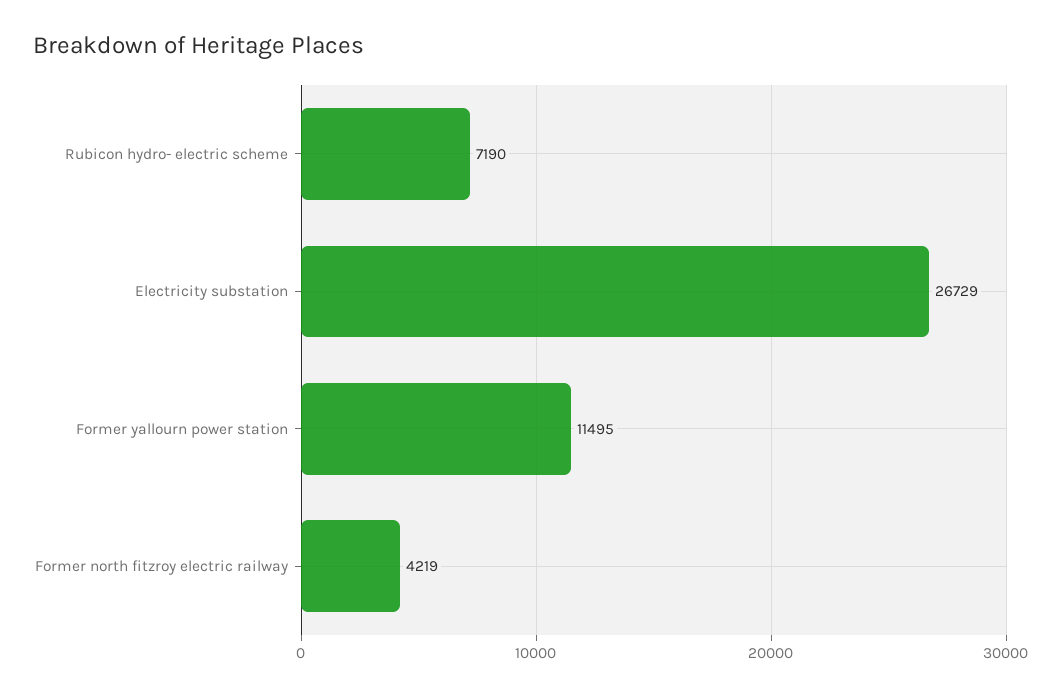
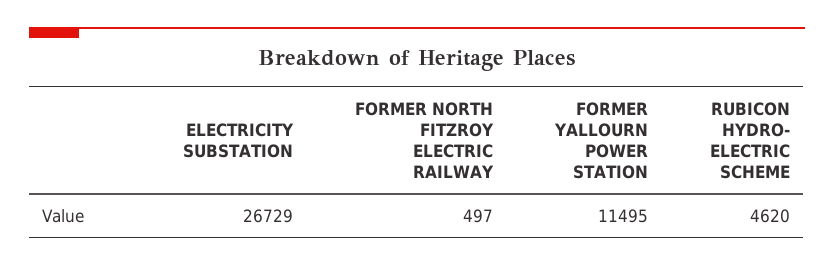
  {
-   "Rubicon hydro- electric scheme": 7190,
+   "Rubicon hydro- electric scheme": 4620,
    "Electricity substation": 26729,
    "Former yallourn power station": 11495,
-   "Former north fitzroy electric railway": 4219
+   "Former north fitzroy electric railway": 497
  }

